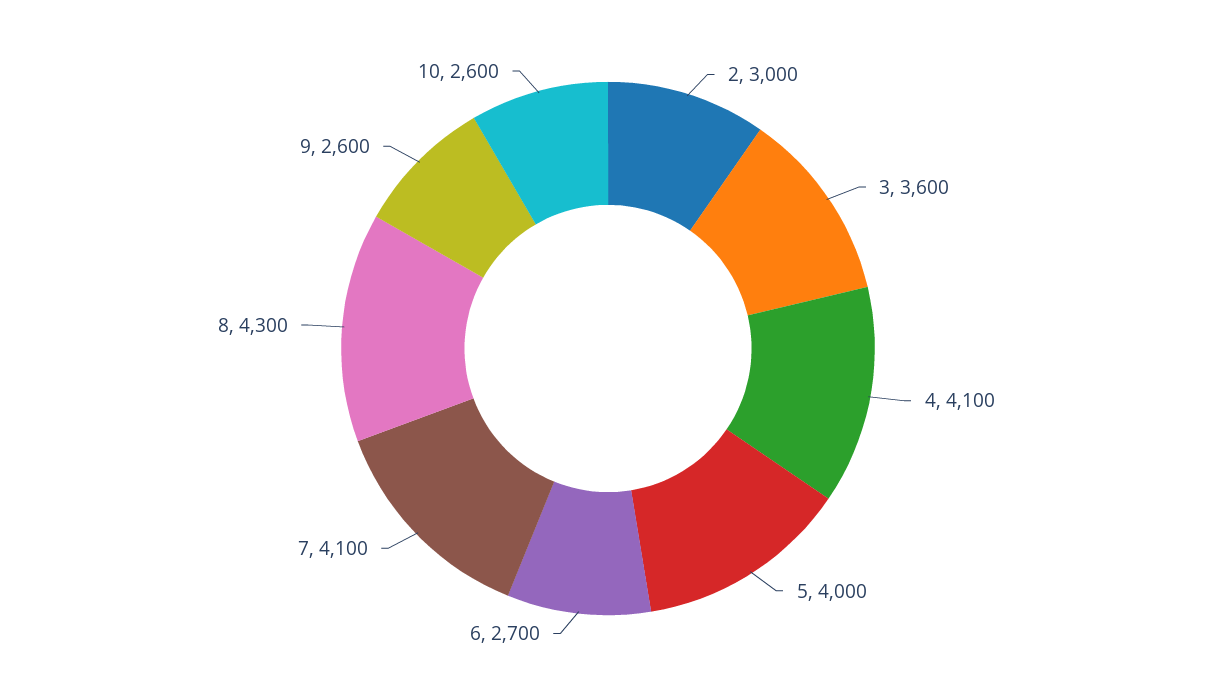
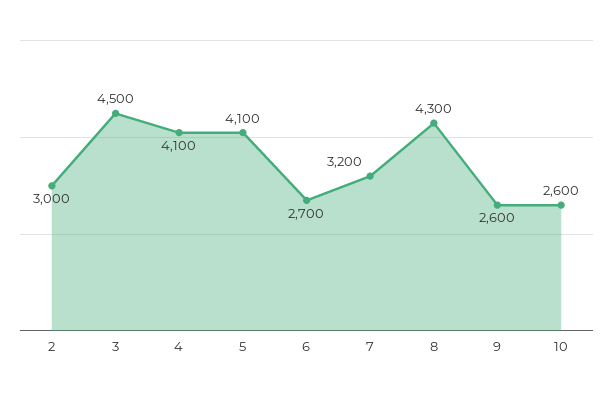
  {
    "2": 3000,
-   "3": 3600,
+   "3": 4500,
    "4": 4100,
-   "5": 4000,
+   "5": 4100,
    "6": 2700,
-   "7": 4100,
+   "7": 3200,
    "8": 4300,
    "9": 2600,
    "10": 2600
  }

